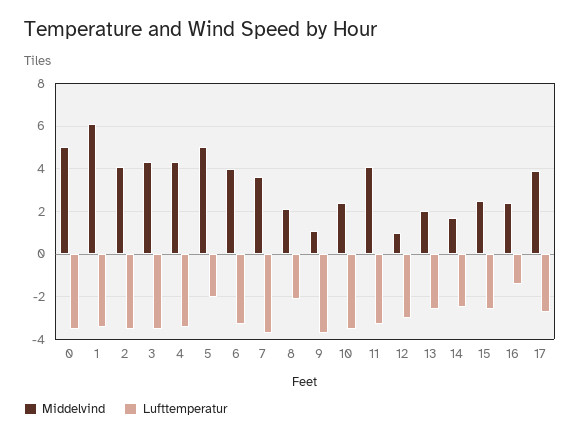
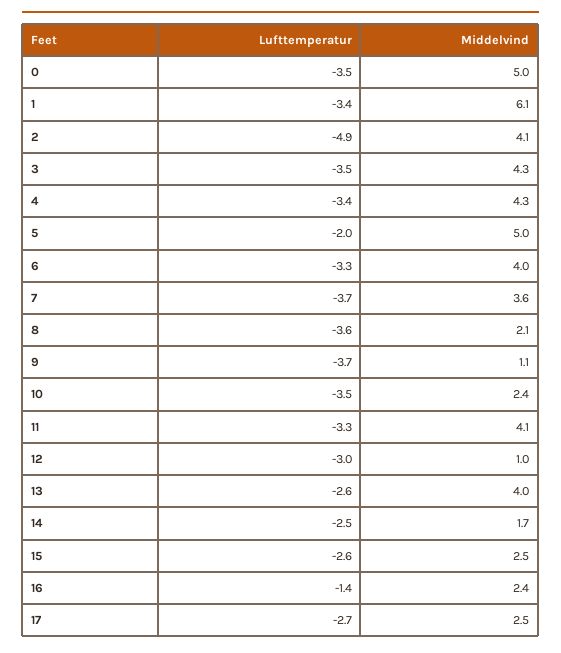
  {
    "Middelvind": {
      "0": 5,
      "1": 6.1,
      "2": 4.1,
      "3": 4.3,
      "4": 4.3,
      "5": 5,
      "6": 4,
      "7": 3.6,
      "8": 2.1,
      "9": 1.1,
      "10": 2.4,
      "11": 4.1,
      "12": 1,
-     "13": 2,
+     "13": 4,
      "14": 1.7,
      "15": 2.5,
      "16": 2.4,
-     "17": 4
+     "17": 2.5
    },
    "Lufttemperatur": {
      "0": -3.5,
      "1": -3.4,
-     "2": -3.5,
+     "2": -4.9,
      "3": -3.5,
      "4": -3.4,
      "5": -2,
      "6": -3.3,
      "7": -3.7,
-     "8": -2,
+     "8": -3.6,
      "9": -3.7,
      "10": -3.5,
      "11": -3.3,
      "12": -3,
      "13": -2.6,
      "14": -2.5,
      "15": -2.6,
      "16": -1.4,
      "17": -2.7
    }
  }

